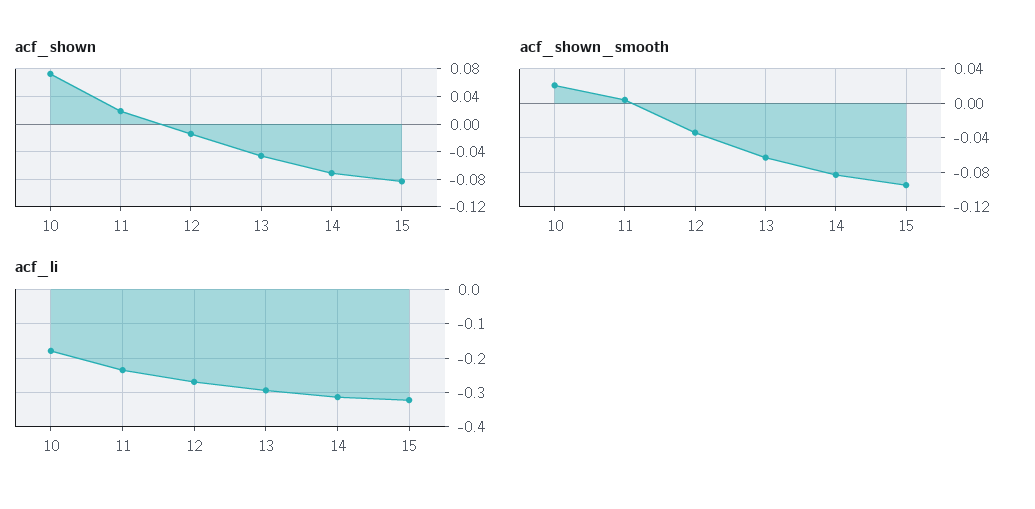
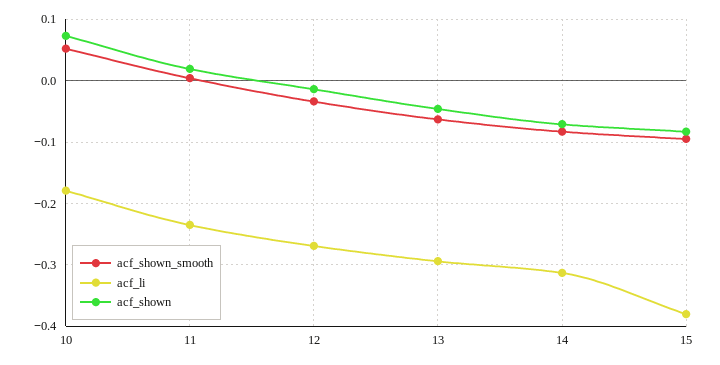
  {
    "acf_shown": {
      "10": 0.07,
      "11": 0.02,
      "12": -0.01,
      "13": -0.05,
      "14": -0.07,
      "15": -0.08
    },
    "acf_shown_smooth": {
-     "10": 0.02,
+     "10": 0.05,
      "11": 0,
      "12": -0.03,
      "13": -0.06,
      "14": -0.08,
      "15": -0.1
    },
    "acf_li": {
      "10": -0.18,
      "11": -0.24,
      "12": -0.27,
      "13": -0.29,
      "14": -0.31,
-     "15": -0.32
+     "15": -0.38
    }
  }

